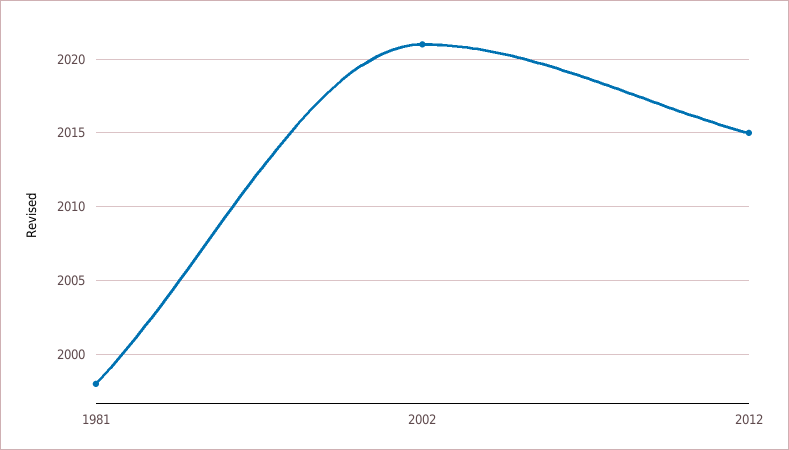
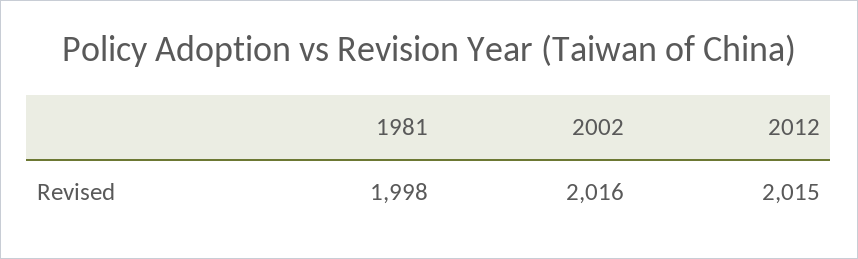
  {
    "1981": 1998,
-   "2002": 2021,
+   "2002": 2016,
    "2012": 2015
  }

